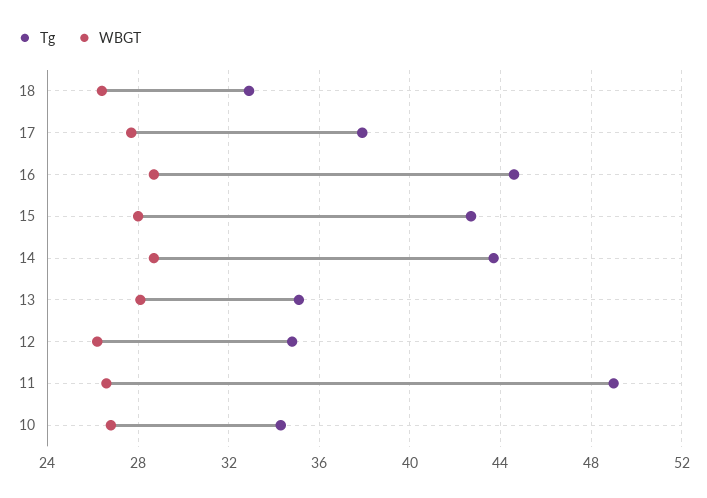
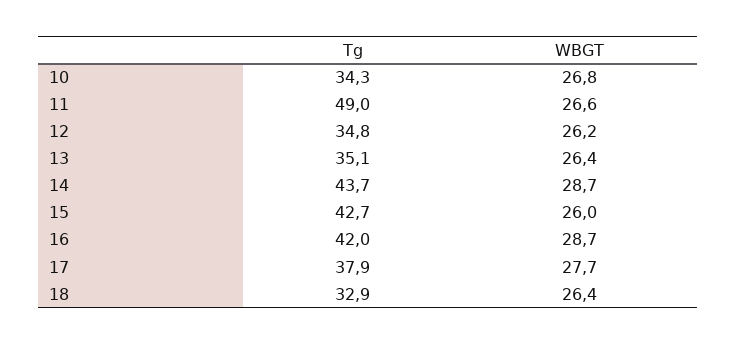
  {
    "Tg": {
      "18": 32.9,
      "17": 37.9,
-     "16": 44.5,
+     "16": 42,
      "15": 42.7,
      "14": 43.7,
      "13": 35.1,
      "12": 34.8,
      "11": 49,
      "10": 34.3
    },
    "WBGT": {
      "18": 26.4,
      "17": 27.7,
      "16": 28.7,
-     "15": 28,
+     "15": 26,
      "14": 28.7,
-     "13": 28,
+     "13": 26.4,
      "12": 26.2,
      "11": 26.6,
      "10": 26.8
    }
  }

